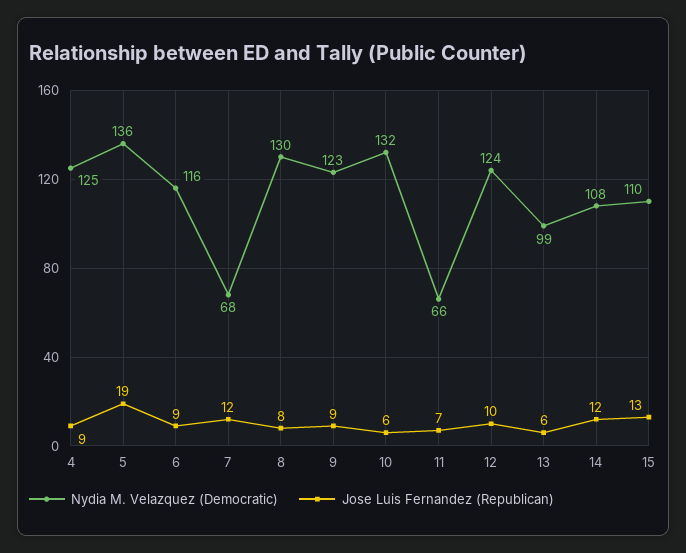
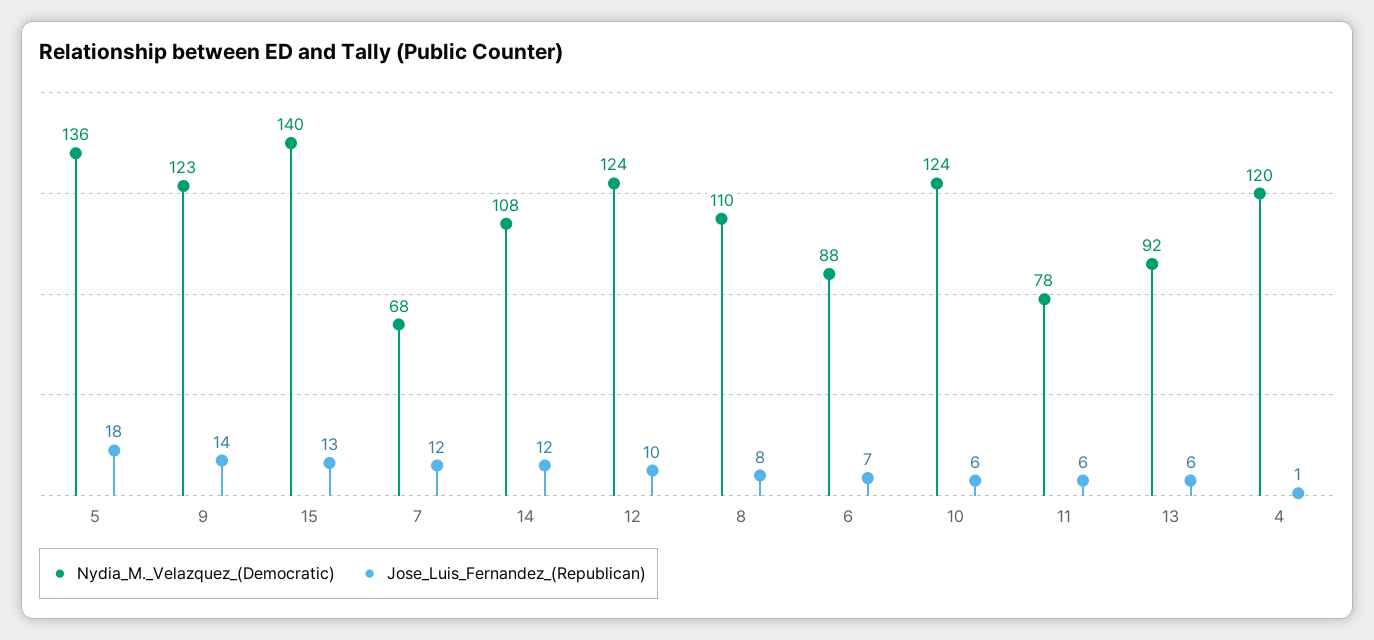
  {
    "Nydia M. Velazquez (Democratic)": {
-     "4": 125,
+     "4": 120,
      "5": 136,
-     "6": 116,
+     "6": 88,
      "7": 68,
-     "8": 130,
+     "8": 110,
      "9": 123,
-     "10": 132,
+     "10": 124,
-     "11": 66,
+     "11": 78,
      "12": 124,
-     "13": 99,
+     "13": 92,
      "14": 108,
-     "15": 110
+     "15": 140
    },
    "Jose Luis Fernandez (Republican)": {
-     "4": 9,
+     "4": 1,
-     "5": 19,
+     "5": 18,
-     "6": 9,
+     "6": 7,
      "7": 12,
      "8": 8,
-     "9": 9,
+     "9": 14,
      "10": 6,
-     "11": 7,
+     "11": 6,
      "12": 10,
      "13": 6,
      "14": 12,
      "15": 13
    }
  }

